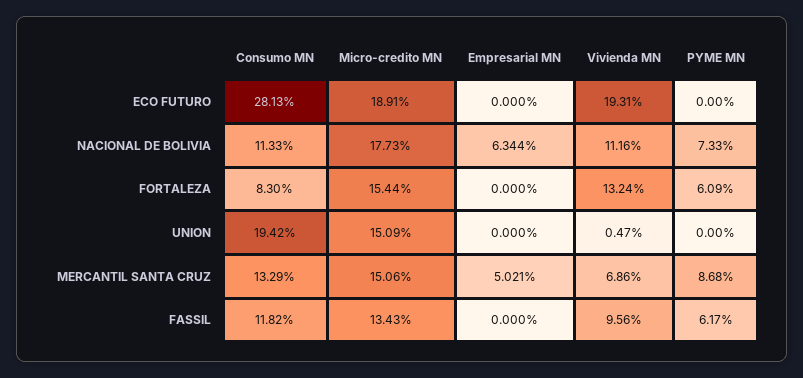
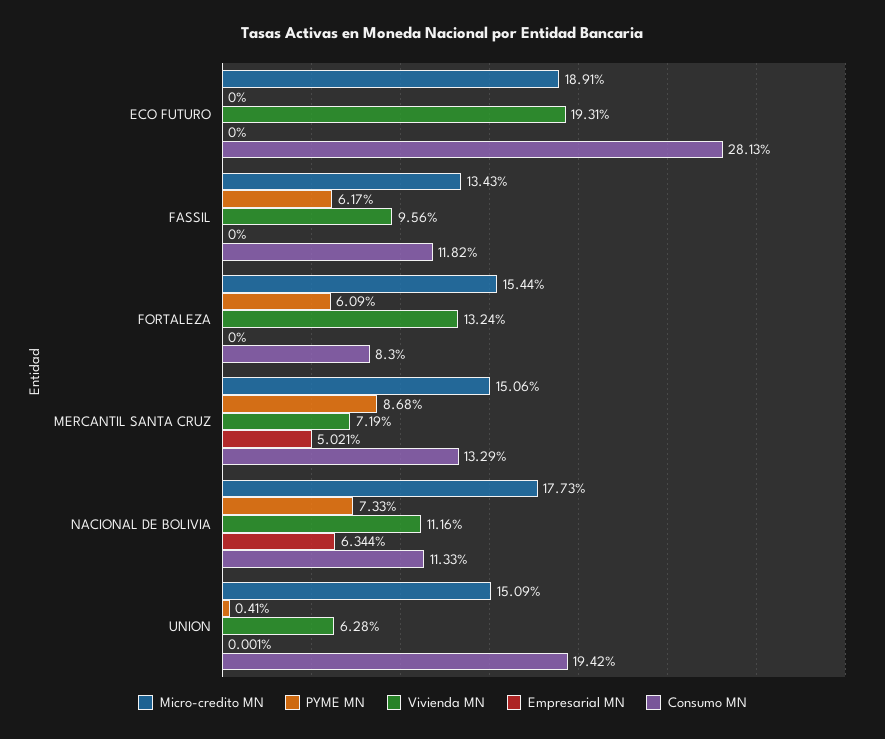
  {
    "Consumo MN": {
      "ECO FUTURO": 28.13,
      "NACIONAL DE BOLIVIA": 11.33,
      "FORTALEZA": 8.3,
      "UNION": 19.42,
      "MERCANTIL SANTA CRUZ": 13.29,
      "FASSIL": 11.82
    },
    "Micro-credito MN": {
      "ECO FUTURO": 18.91,
      "NACIONAL DE BOLIVIA": 17.73,
      "FORTALEZA": 15.44,
      "UNION": 15.09,
      "MERCANTIL SANTA CRUZ": 15.06,
      "FASSIL": 13.43
    },
    "Empresarial MN": {
      "ECO FUTURO": 0,
      "NACIONAL DE BOLIVIA": 6.344,
      "FORTALEZA": 0,
-     "UNION": 0,
+     "UNION": 0.001,
      "MERCANTIL SANTA CRUZ": 5.021,
      "FASSIL": 0
    },
    "Vivienda MN": {
      "ECO FUTURO": 19.31,
      "NACIONAL DE BOLIVIA": 11.16,
      "FORTALEZA": 13.24,
-     "UNION": 0.47,
+     "UNION": 6.28,
-     "MERCANTIL SANTA CRUZ": 6.86,
+     "MERCANTIL SANTA CRUZ": 7.19,
      "FASSIL": 9.56
    },
    "PYME MN": {
      "ECO FUTURO": 0,
      "NACIONAL DE BOLIVIA": 7.33,
      "FORTALEZA": 6.09,
-     "UNION": 0,
+     "UNION": 0.41,
      "MERCANTIL SANTA CRUZ": 8.68,
      "FASSIL": 6.17
    }
  }

